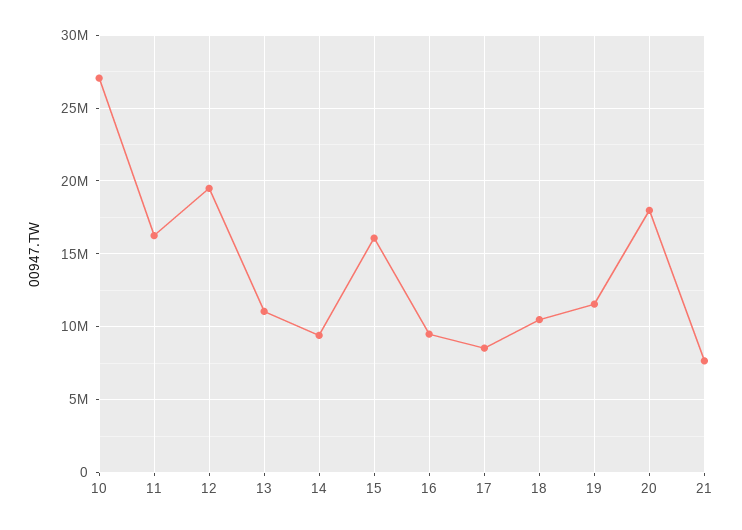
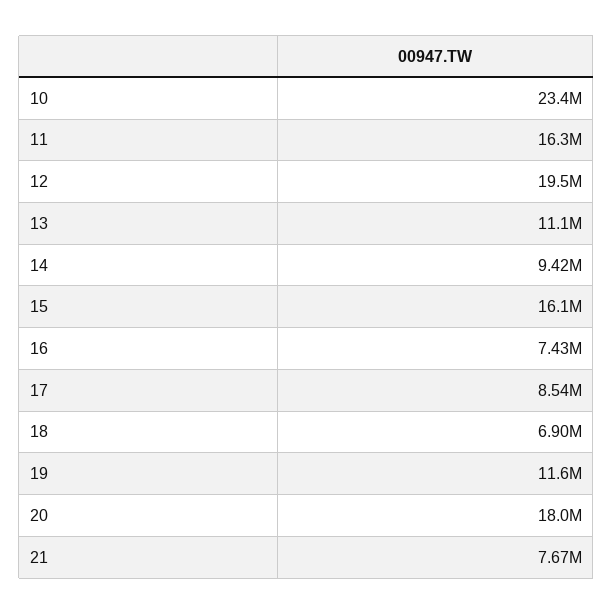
  {
-   "10": 27000000,
+   "10": 23400000,
    "11": 16300000,
    "12": 19500000,
    "13": 11100000,
    "14": 9420000,
    "15": 16100000,
-   "16": 9500000,
+   "16": 7430000,
    "17": 8540000,
-   "18": 10500000,
+   "18": 6900000,
    "19": 11600000,
    "20": 18000000,
    "21": 7670000
  }

